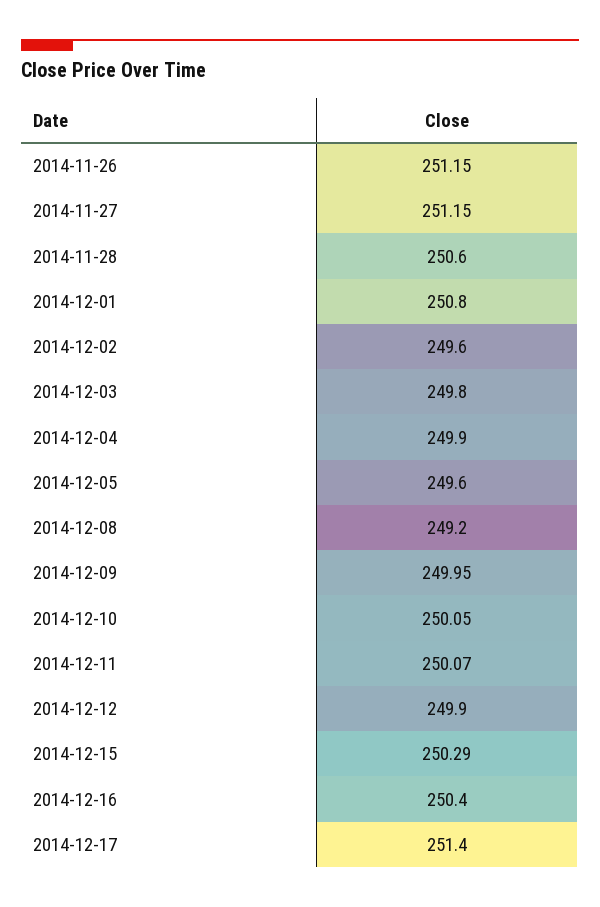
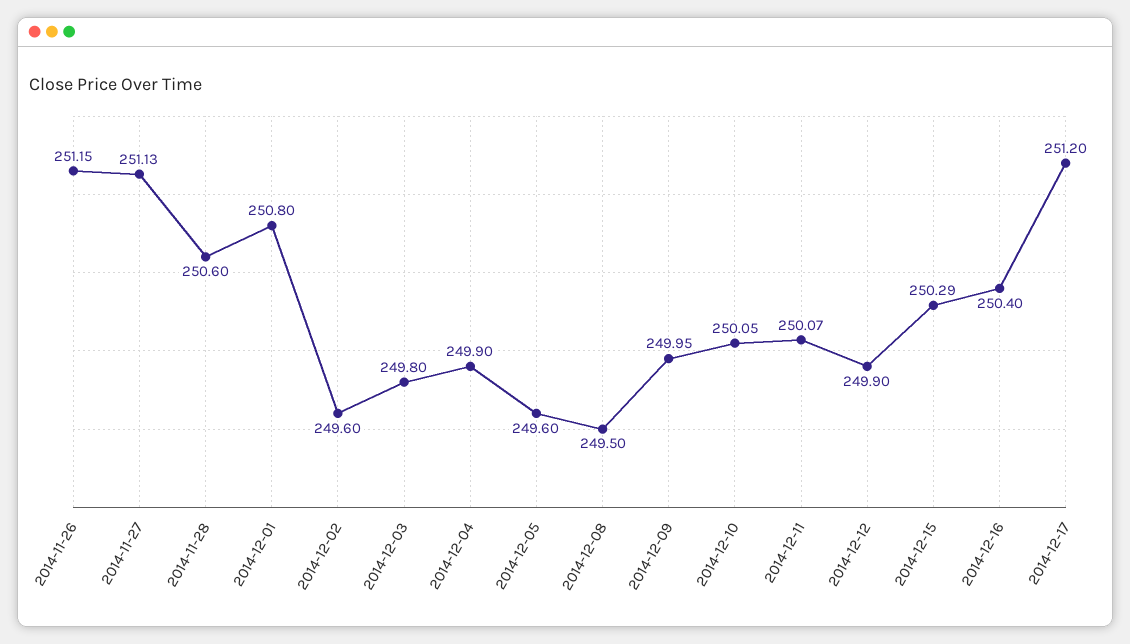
  {
    "2014-11-26": 251.15,
-   "2014-11-27": 251.15,
+   "2014-11-27": 251.13,
    "2014-11-28": 250.6,
    "2014-12-01": 250.8,
    "2014-12-02": 249.6,
    "2014-12-03": 249.8,
    "2014-12-04": 249.9,
    "2014-12-05": 249.6,
-   "2014-12-08": 249.2,
+   "2014-12-08": 249.5,
    "2014-12-09": 249.95,
    "2014-12-10": 250.05,
    "2014-12-11": 250.07,
    "2014-12-12": 249.9,
    "2014-12-15": 250.29,
    "2014-12-16": 250.4,
-   "2014-12-17": 251.4
+   "2014-12-17": 251.2
  }

